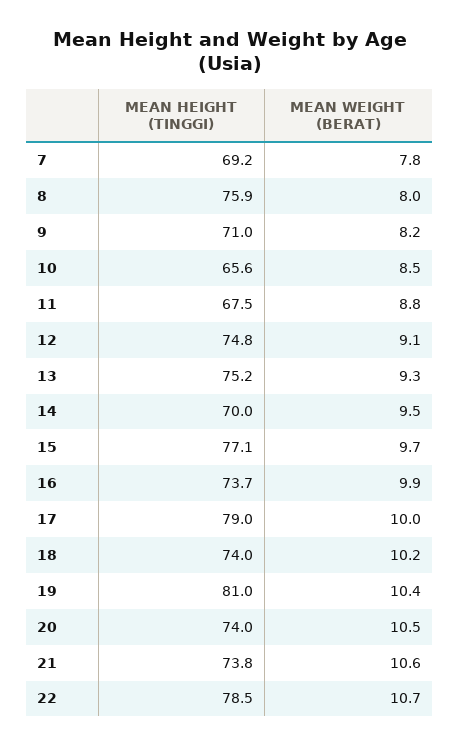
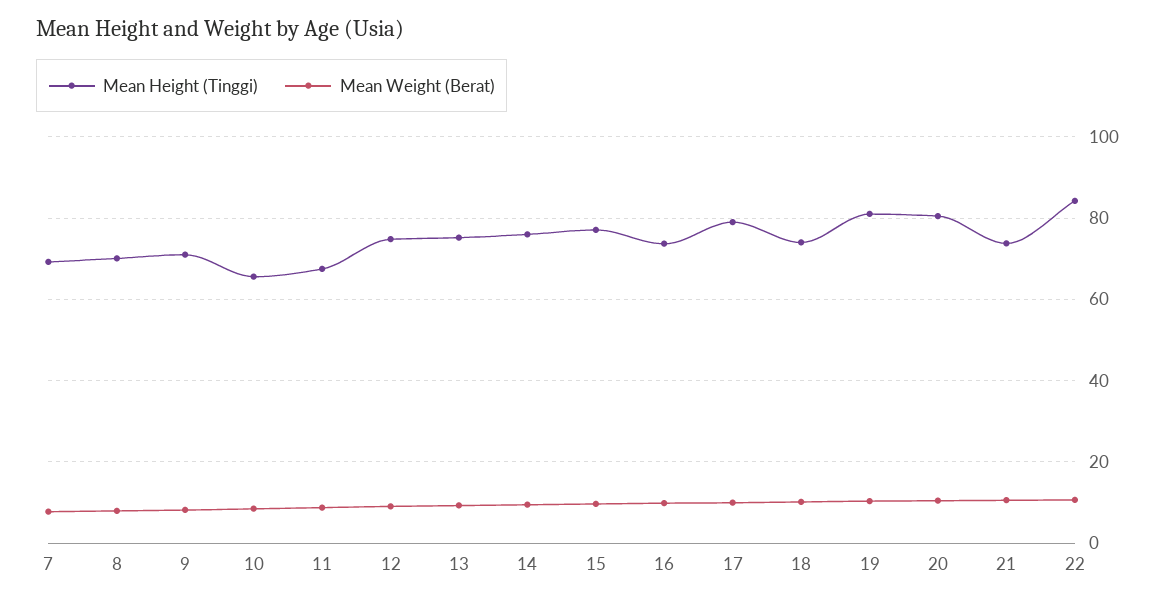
  {
    "MEAN HEIGHT (TINGGI)": {
      "7": 69.2,
-     "8": 75.9,
+     "8": 70,
      "9": 71,
      "10": 65.6,
      "11": 67.5,
      "12": 74.8,
      "13": 75.2,
-     "14": 70,
+     "14": 76,
      "15": 77.1,
      "16": 73.7,
      "17": 79,
      "18": 74,
      "19": 81,
-     "20": 74,
+     "20": 80,
      "21": 73.8,
-     "22": 78.5
+     "22": 84
    },
    "MEAN WEIGHT (BERAT)": {
      "7": 7.8,
      "8": 8,
      "9": 8.2,
      "10": 8.5,
      "11": 8.8,
      "12": 9.1,
      "13": 9.3,
      "14": 9.5,
      "15": 9.7,
      "16": 9.9,
      "17": 10,
      "18": 10.2,
      "19": 10.4,
      "20": 10.5,
      "21": 10.6,
      "22": 10.7
    }
  }

